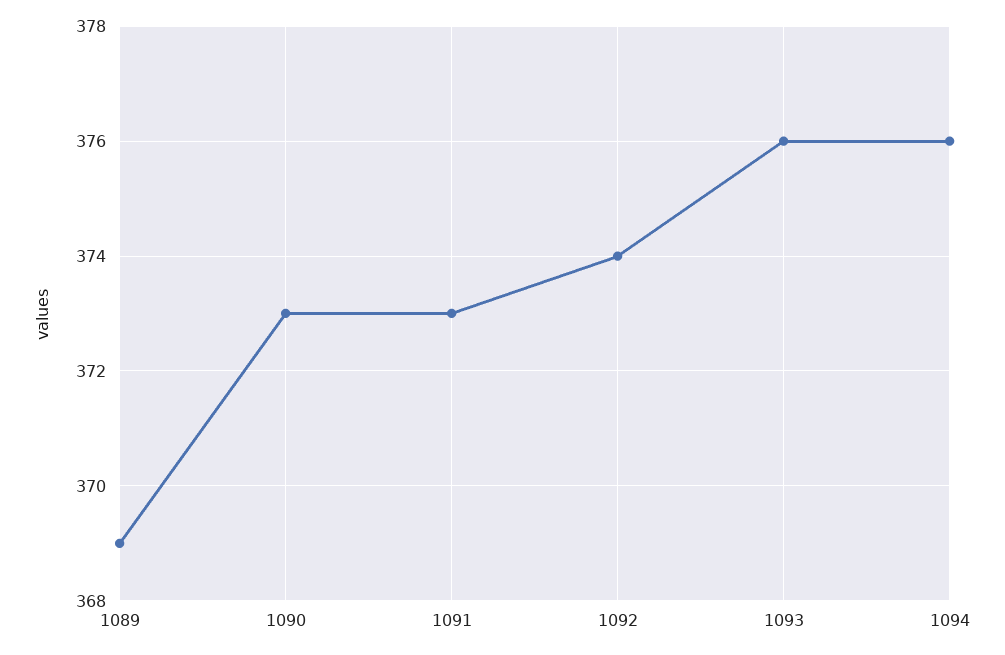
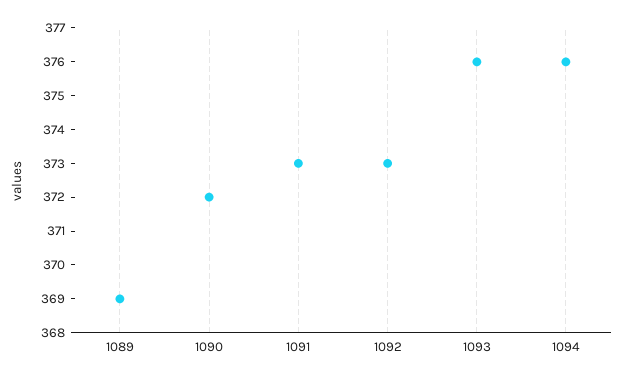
  {
    "1089": 369,
-   "1090": 373,
+   "1090": 372,
    "1091": 373,
-   "1092": 374,
+   "1092": 373,
    "1093": 376,
    "1094": 376
  }

